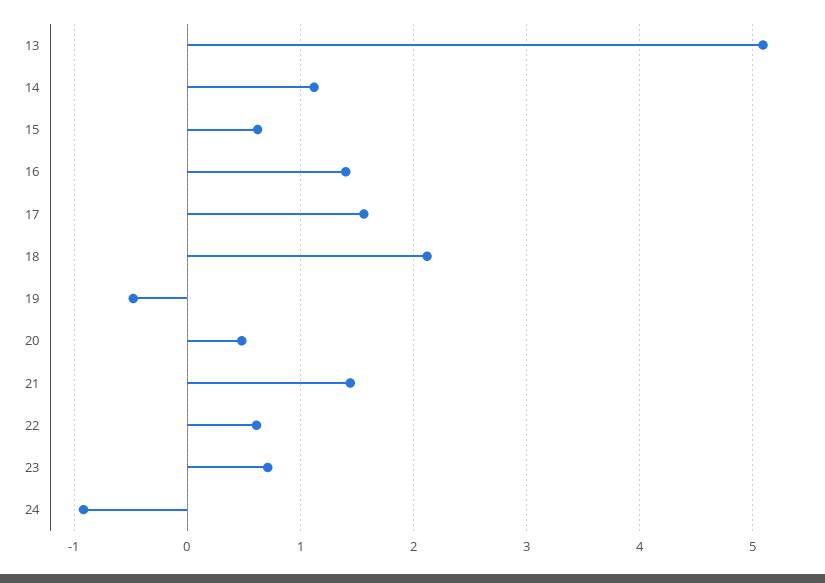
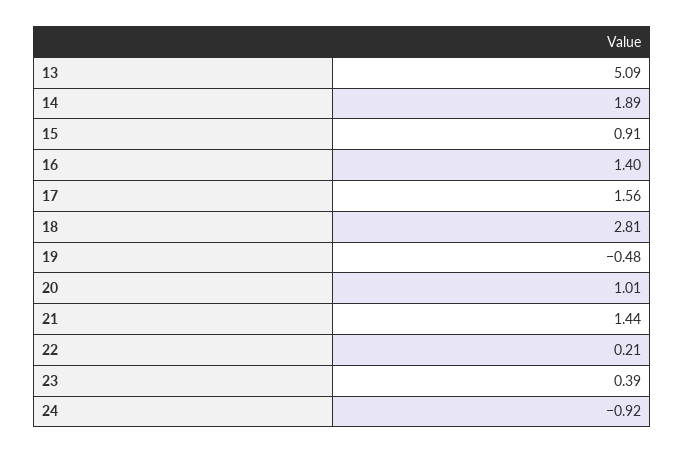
  {
    "13": 5.09,
-   "14": 1.1,
+   "14": 1.89,
-   "15": 0.6,
+   "15": 0.91,
    "16": 1.4,
    "17": 1.56,
-   "18": 2.1,
+   "18": 2.81,
    "19": -0.48,
-   "20": 0.5,
+   "20": 1.01,
    "21": 1.44,
-   "22": 0.6,
+   "22": 0.21,
-   "23": 0.7,
+   "23": 0.39,
    "24": -0.92
  }

